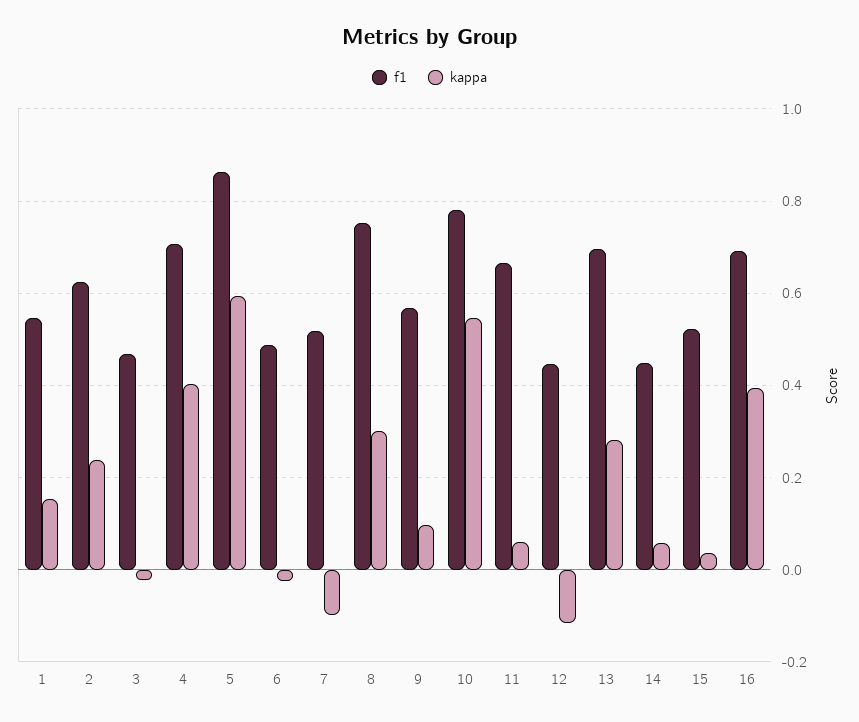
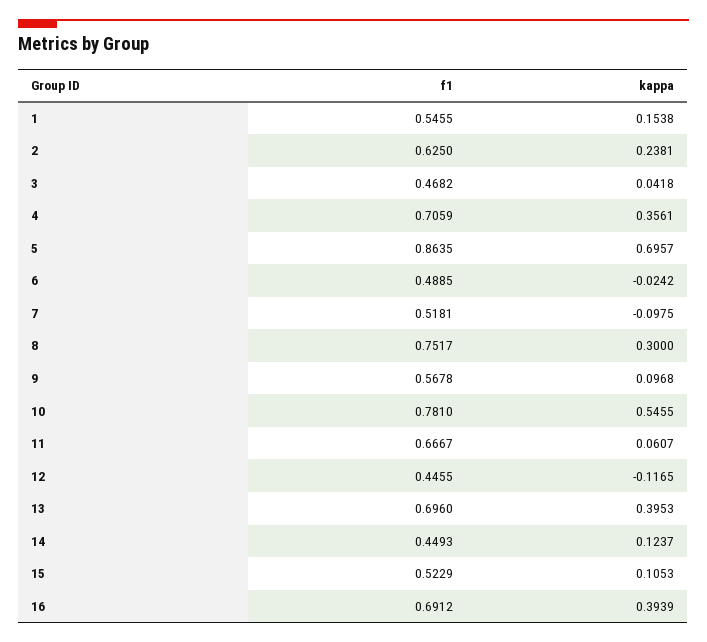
  {
    "f1": {
      "1": 0.5455,
      "2": 0.625,
      "3": 0.4682,
      "4": 0.7059,
      "5": 0.8635,
      "6": 0.4885,
      "7": 0.5181,
      "8": 0.7517,
      "9": 0.5678,
      "10": 0.781,
      "11": 0.6667,
      "12": 0.4455,
      "13": 0.696,
      "14": 0.4493,
      "15": 0.5229,
      "16": 0.6912
    },
    "kappa": {
      "1": 0.1538,
      "2": 0.2381,
-     "3": -0.02,
+     "3": 0.0418,
-     "4": 0.4,
+     "4": 0.3561,
-     "5": 0.6,
+     "5": 0.6957,
      "6": -0.0242,
      "7": -0.0975,
      "8": 0.3,
      "9": 0.0968,
      "10": 0.5455,
      "11": 0.0607,
      "12": -0.1165,
-     "13": 0.28,
+     "13": 0.3953,
-     "14": 0.06,
+     "14": 0.1237,
-     "15": 0.04,
+     "15": 0.1053,
      "16": 0.3939
    }
  }

